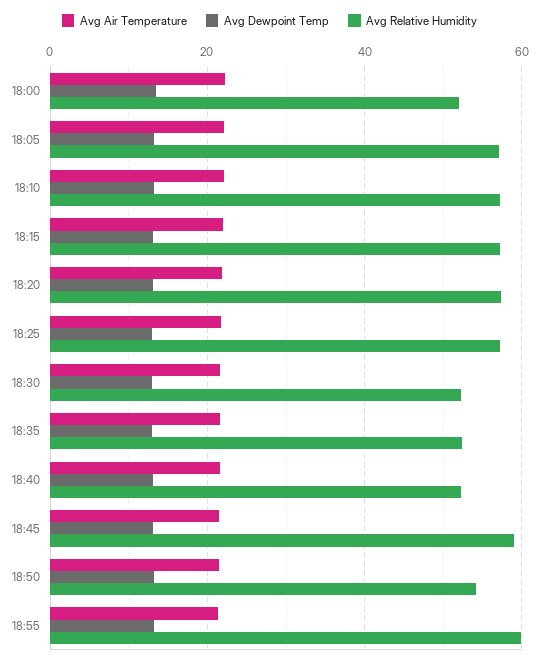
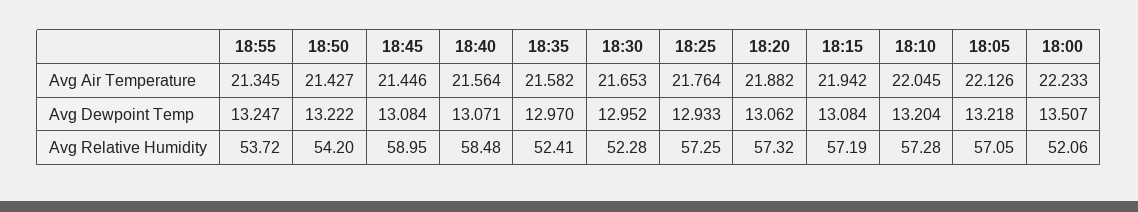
  {
    "Avg Air Temperature": {
      "18:00": 22.233,
      "18:05": 22.126,
      "18:10": 22.045,
      "18:15": 21.942,
      "18:20": 21.882,
      "18:25": 21.764,
      "18:30": 21.653,
      "18:35": 21.582,
      "18:40": 21.564,
      "18:45": 21.446,
      "18:50": 21.427,
      "18:55": 21.345
    },
    "Avg Dewpoint Temp": {
      "18:00": 13.507,
      "18:05": 13.218,
      "18:10": 13.204,
      "18:15": 13.084,
      "18:20": 13.062,
      "18:25": 12.933,
      "18:30": 12.952,
      "18:35": 12.97,
      "18:40": 13.071,
      "18:45": 13.084,
      "18:50": 13.222,
      "18:55": 13.247
    },
    "Avg Relative Humidity": {
      "18:00": 52.06,
      "18:05": 57.05,
      "18:10": 57.28,
      "18:15": 57.19,
      "18:20": 57.32,
      "18:25": 57.25,
      "18:30": 52.28,
      "18:35": 52.41,
-     "18:40": 52,
+     "18:40": 58.48,
      "18:45": 58.95,
      "18:50": 54.2,
-     "18:55": 60
+     "18:55": 53.72
    }
  }

